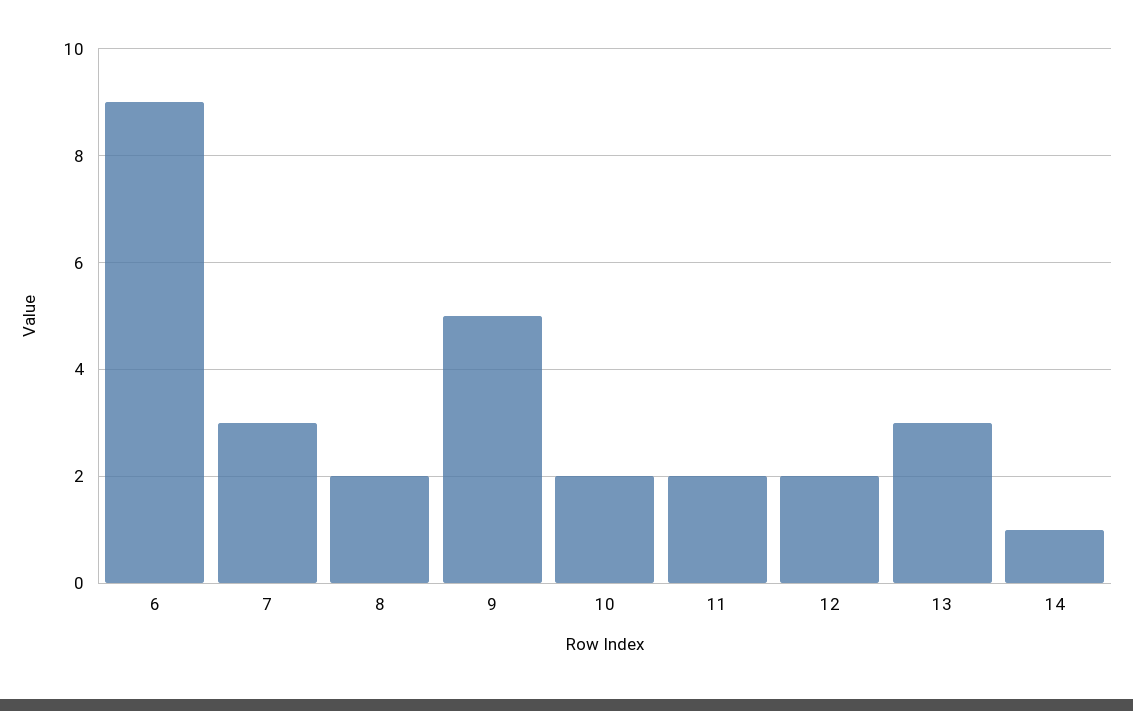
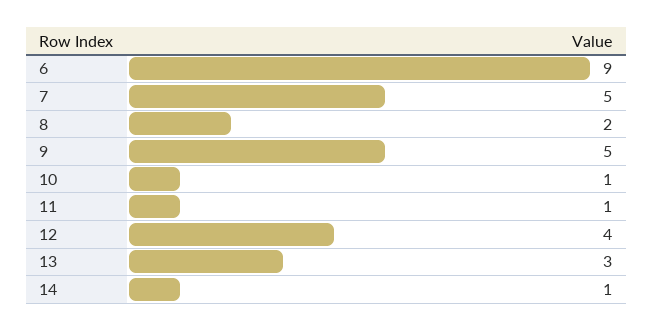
  {
    "6": 9,
-   "7": 3,
+   "7": 5,
    "8": 2,
    "9": 5,
-   "10": 2,
+   "10": 1,
-   "11": 2,
+   "11": 1,
-   "12": 2,
+   "12": 4,
    "13": 3,
    "14": 1
  }

